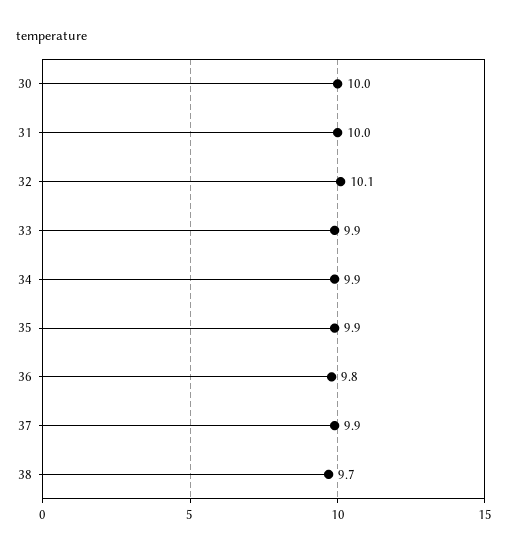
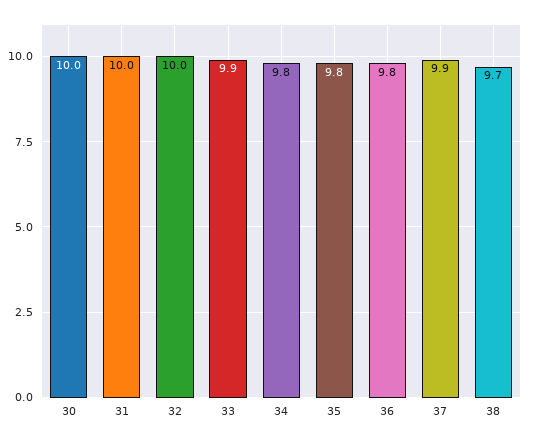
  {
    "30": 10,
    "31": 10,
-   "32": 10.1,
+   "32": 10,
    "33": 9.9,
-   "34": 9.9,
+   "34": 9.8,
-   "35": 9.9,
+   "35": 9.8,
    "36": 9.8,
    "37": 9.9,
    "38": 9.7
  }

